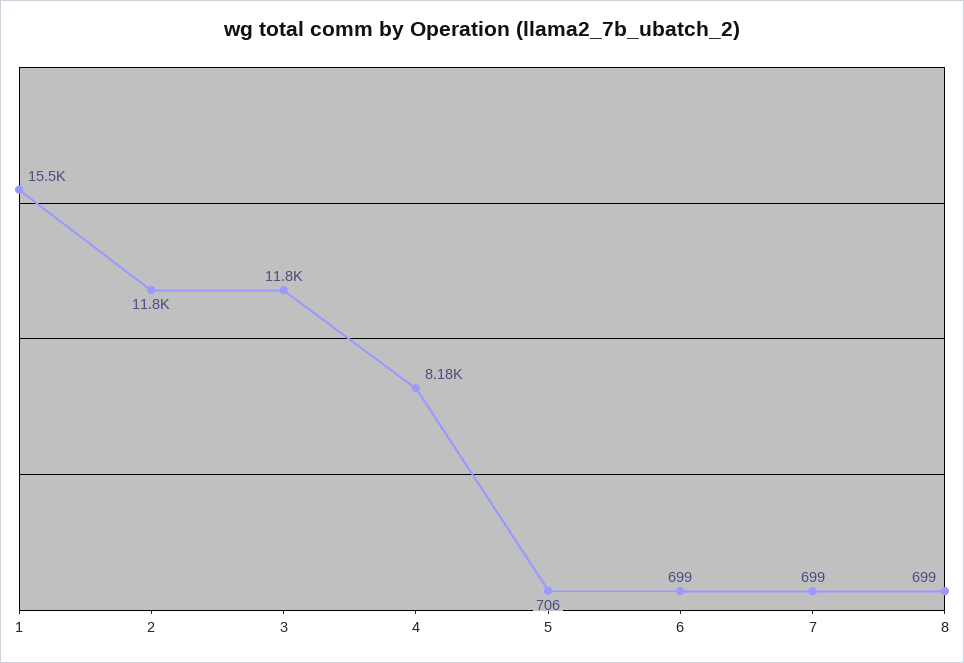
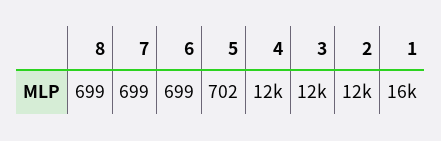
  {
    "1": 15500,
    "2": 11800,
    "3": 11800,
-   "4": 8180,
+   "4": 12000,
-   "5": 706,
+   "5": 702,
    "6": 699,
    "7": 699,
    "8": 699
  }

